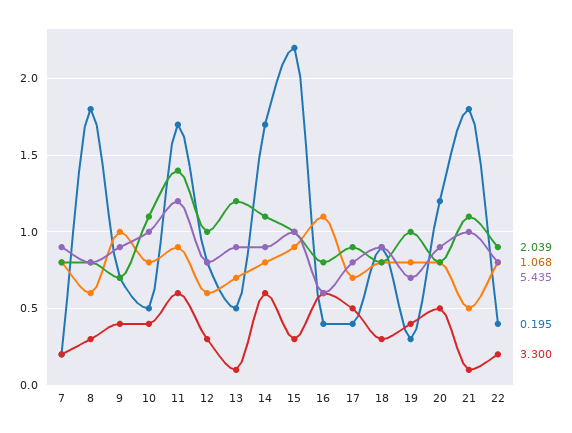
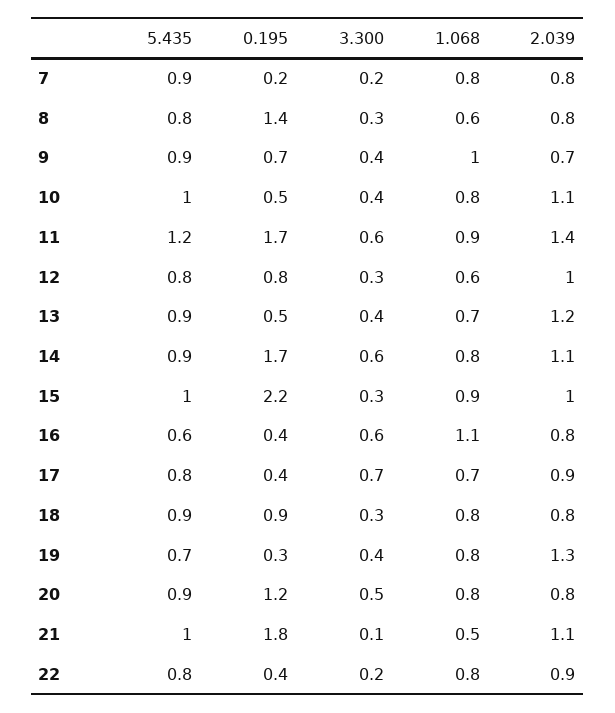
  {
    "2.039": {
      "7": 0.8,
      "8": 0.8,
      "9": 0.7,
      "10": 1.1,
      "11": 1.4,
      "12": 1,
      "13": 1.2,
      "14": 1.1,
      "15": 1,
      "16": 0.8,
      "17": 0.9,
      "18": 0.8,
-     "19": 1,
+     "19": 1.3,
      "20": 0.8,
      "21": 1.1,
      "22": 0.9
    },
    "1.068": {
      "7": 0.8,
      "8": 0.6,
      "9": 1,
      "10": 0.8,
      "11": 0.9,
      "12": 0.6,
      "13": 0.7,
      "14": 0.8,
      "15": 0.9,
      "16": 1.1,
      "17": 0.7,
      "18": 0.8,
      "19": 0.8,
      "20": 0.8,
      "21": 0.5,
      "22": 0.8
    },
    "5.435": {
      "7": 0.9,
      "8": 0.8,
      "9": 0.9,
      "10": 1,
      "11": 1.2,
      "12": 0.8,
      "13": 0.9,
      "14": 0.9,
      "15": 1,
      "16": 0.6,
      "17": 0.8,
      "18": 0.9,
      "19": 0.7,
      "20": 0.9,
      "21": 1,
      "22": 0.8
    },
    "0.195": {
      "7": 0.2,
-     "8": 1.8,
+     "8": 1.4,
      "9": 0.7,
      "10": 0.5,
      "11": 1.7,
      "12": 0.8,
      "13": 0.5,
      "14": 1.7,
      "15": 2.2,
      "16": 0.4,
      "17": 0.4,
      "18": 0.9,
      "19": 0.3,
      "20": 1.2,
      "21": 1.8,
      "22": 0.4
    },
    "3.300": {
      "7": 0.2,
      "8": 0.3,
      "9": 0.4,
      "10": 0.4,
      "11": 0.6,
      "12": 0.3,
-     "13": 0.1,
+     "13": 0.4,
      "14": 0.6,
      "15": 0.3,
      "16": 0.6,
-     "17": 0.5,
+     "17": 0.7,
      "18": 0.3,
      "19": 0.4,
      "20": 0.5,
      "21": 0.1,
      "22": 0.2
    }
  }

